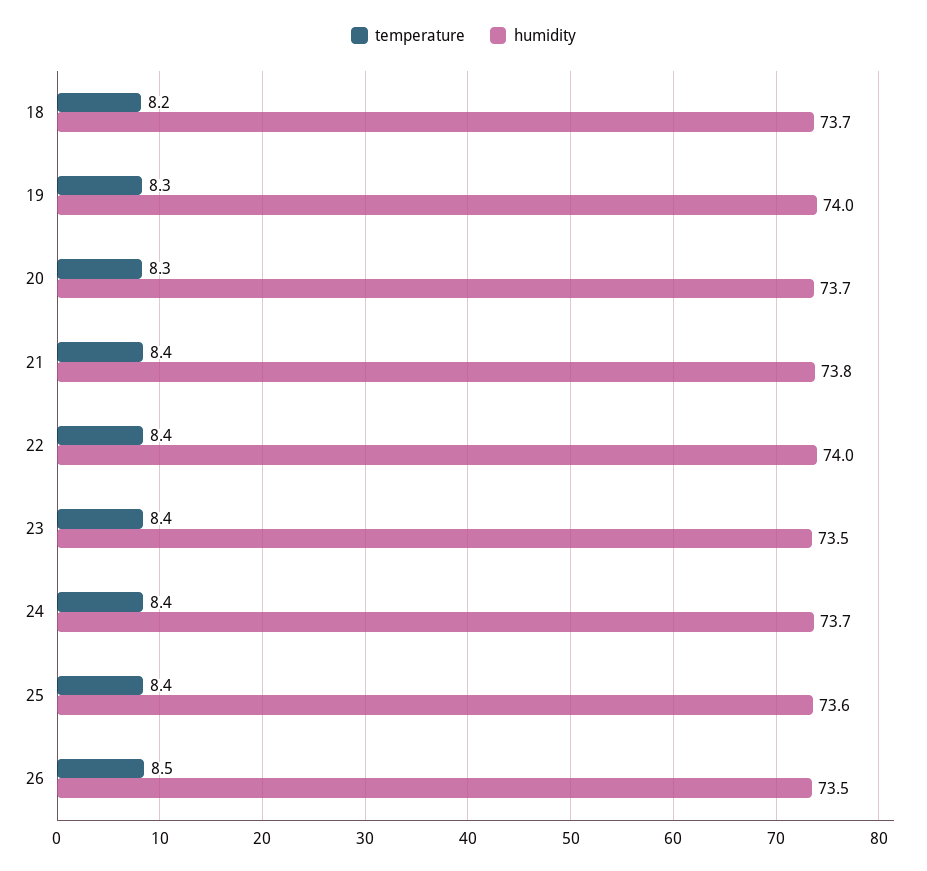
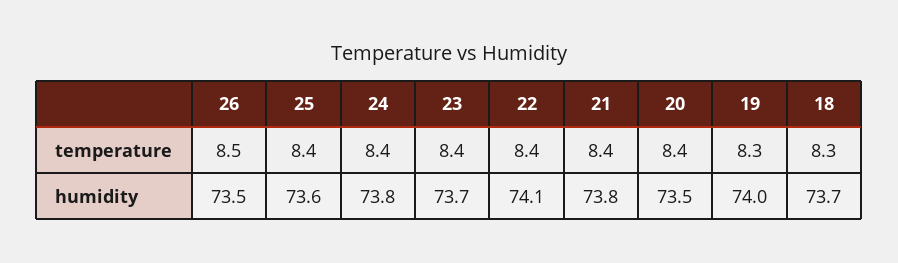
  {
    "temperature": {
-     "18": 8.2,
+     "18": 8.3,
      "19": 8.3,
-     "20": 8.3,
+     "20": 8.4,
      "21": 8.4,
      "22": 8.4,
      "23": 8.4,
      "24": 8.4,
      "25": 8.4,
      "26": 8.5
    },
    "humidity": {
      "18": 73.7,
      "19": 74,
-     "20": 73.7,
+     "20": 73.5,
      "21": 73.8,
-     "22": 74,
+     "22": 74.1,
-     "23": 73.5,
+     "23": 73.7,
-     "24": 73.7,
+     "24": 73.8,
      "25": 73.6,
      "26": 73.5
    }
  }

